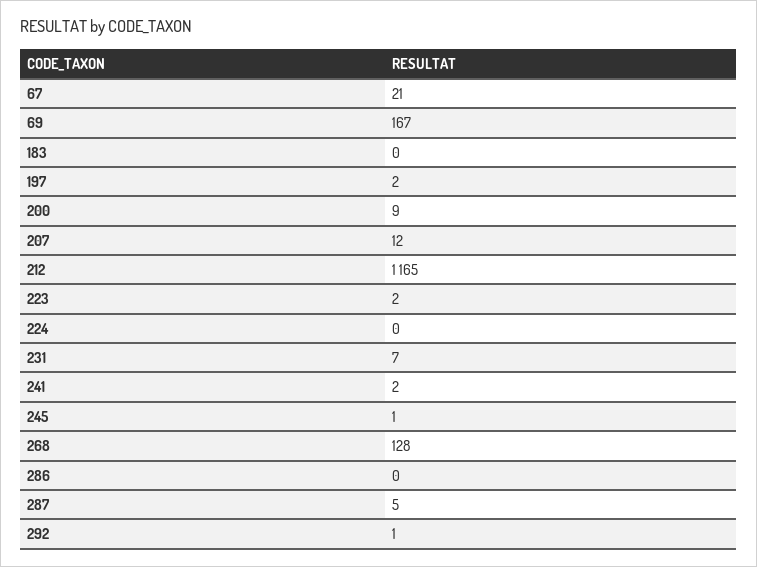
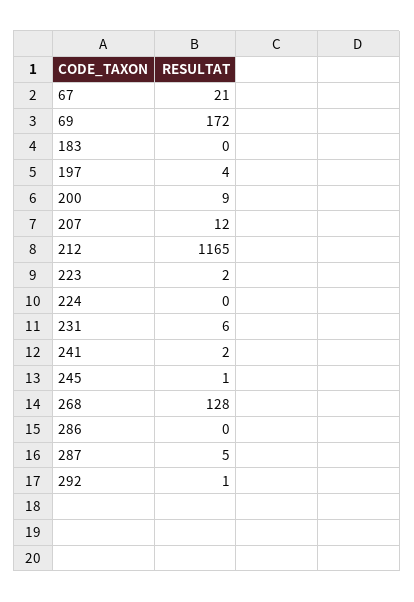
  {
    "67": 21,
-   "69": 167,
+   "69": 172,
    "183": 0,
-   "197": 2,
+   "197": 4,
    "200": 9,
    "207": 12,
    "212": 1165,
    "223": 2,
    "224": 0,
-   "231": 7,
+   "231": 6,
    "241": 2,
    "245": 1,
    "268": 128,
    "286": 0,
    "287": 5,
    "292": 1
  }

